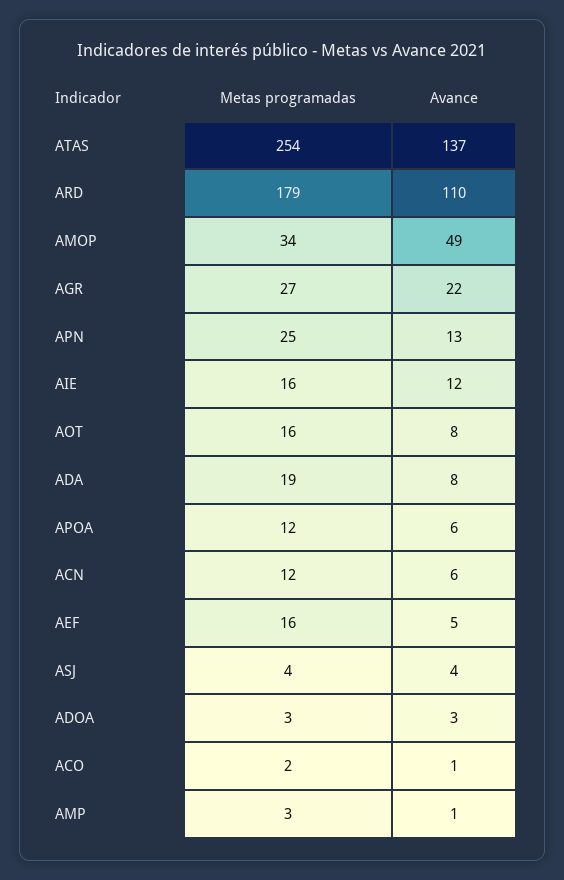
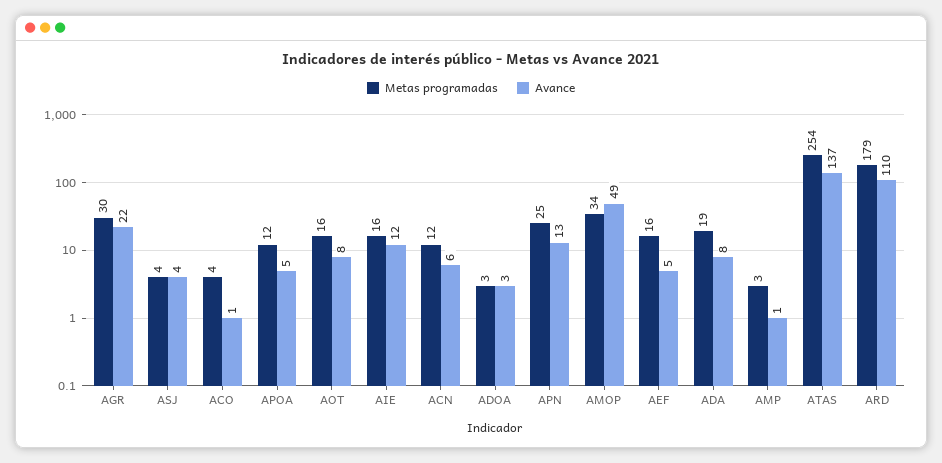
  {
    "Metas programadas": {
      "ATAS": 254,
      "ARD": 179,
      "AMOP": 34,
-     "AGR": 27,
+     "AGR": 30,
      "APN": 25,
      "AIE": 16,
      "AOT": 16,
      "ADA": 19,
      "APOA": 12,
      "ACN": 12,
      "AEF": 16,
      "ASJ": 4,
      "ADOA": 3,
-     "ACO": 2,
+     "ACO": 4,
      "AMP": 3
    },
    "Avance": {
      "ATAS": 137,
      "ARD": 110,
      "AMOP": 49,
      "AGR": 22,
      "APN": 13,
      "AIE": 12,
      "AOT": 8,
      "ADA": 8,
-     "APOA": 6,
+     "APOA": 5,
      "ACN": 6,
      "AEF": 5,
      "ASJ": 4,
      "ADOA": 3,
      "ACO": 1,
      "AMP": 1
    }
  }

